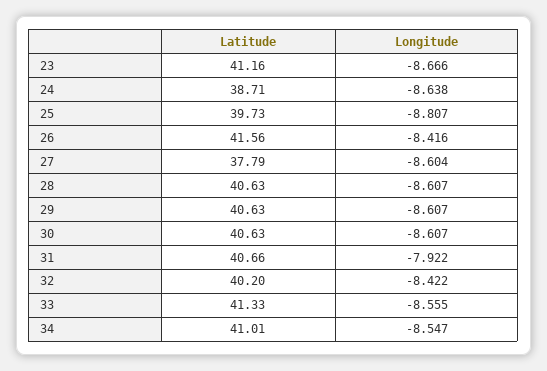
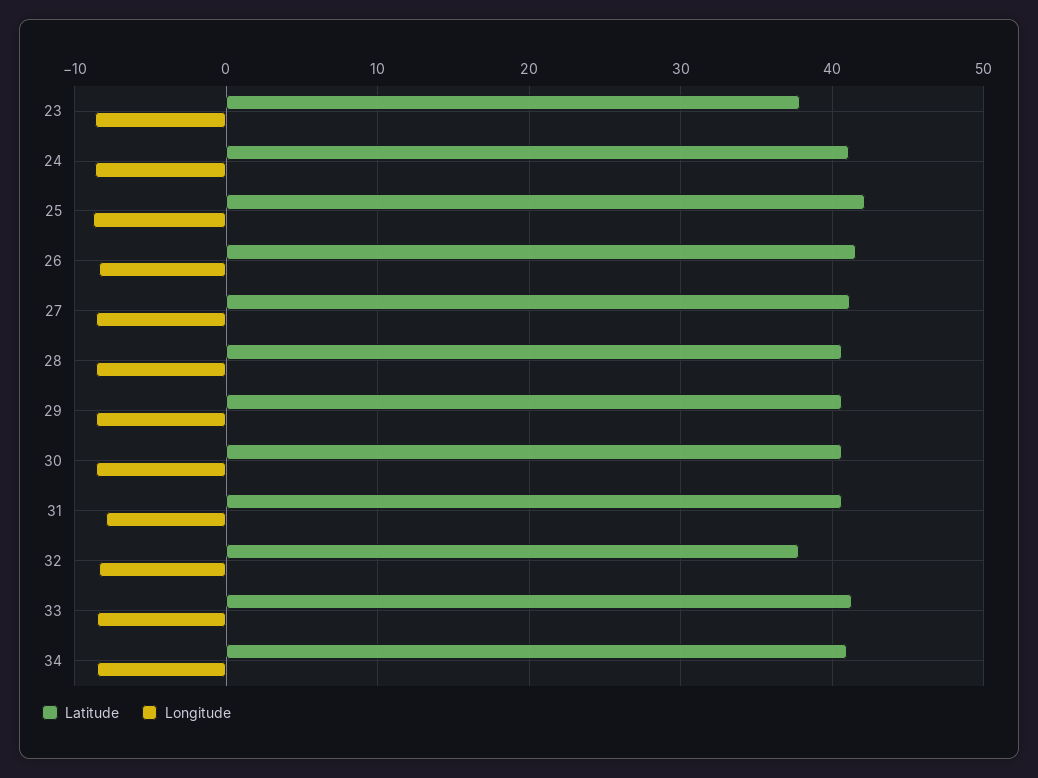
  {
    "Latitude": {
-     "23": 41.16,
+     "23": 38,
-     "24": 38.71,
+     "24": 41,
-     "25": 39.73,
+     "25": 42,
      "26": 41.56,
-     "27": 37.79,
+     "27": 41,
      "28": 40.63,
      "29": 40.63,
      "30": 40.63,
      "31": 40.66,
-     "32": 40.2,
+     "32": 38,
      "33": 41.33,
      "34": 41.01
    },
    "Longitude": {
      "23": -8.666,
      "24": -8.638,
      "25": -8.807,
      "26": -8.416,
      "27": -8.604,
      "28": -8.607,
      "29": -8.607,
      "30": -8.607,
      "31": -7.922,
      "32": -8.422,
      "33": -8.555,
      "34": -8.547
    }
  }

